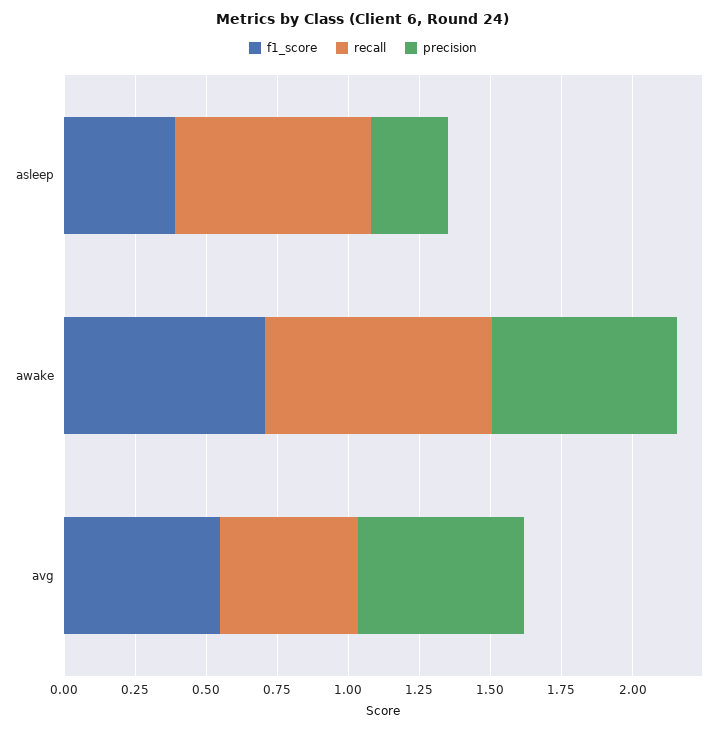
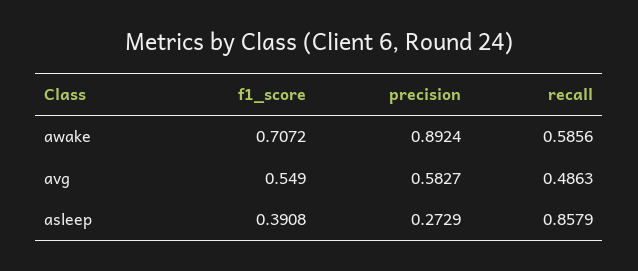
  {
    "f1_score": {
      "asleep": 0.3908,
      "awake": 0.7072,
      "avg": 0.549
    },
    "recall": {
-     "asleep": 0.7,
+     "asleep": 0.8579,
-     "awake": 0.8,
+     "awake": 0.5856,
      "avg": 0.4863
    },
    "precision": {
      "asleep": 0.2729,
-     "awake": 0.65,
+     "awake": 0.8924,
      "avg": 0.5827
    }
  }

